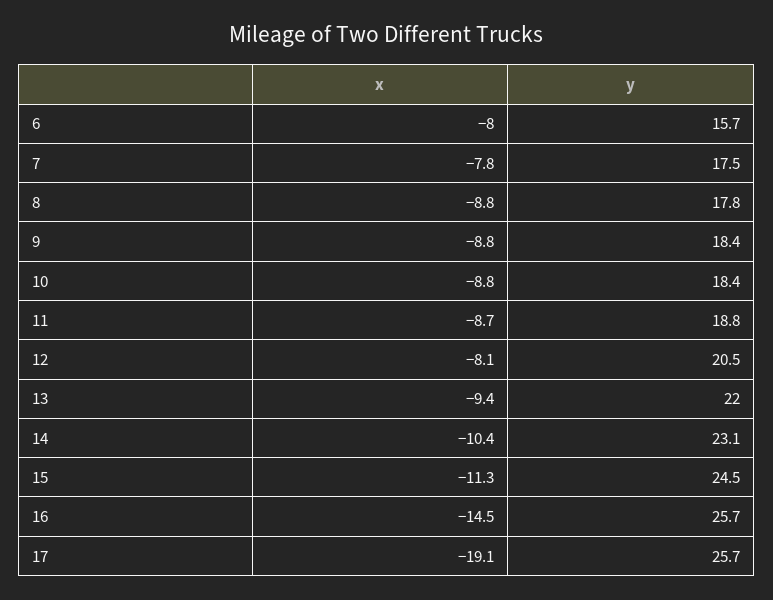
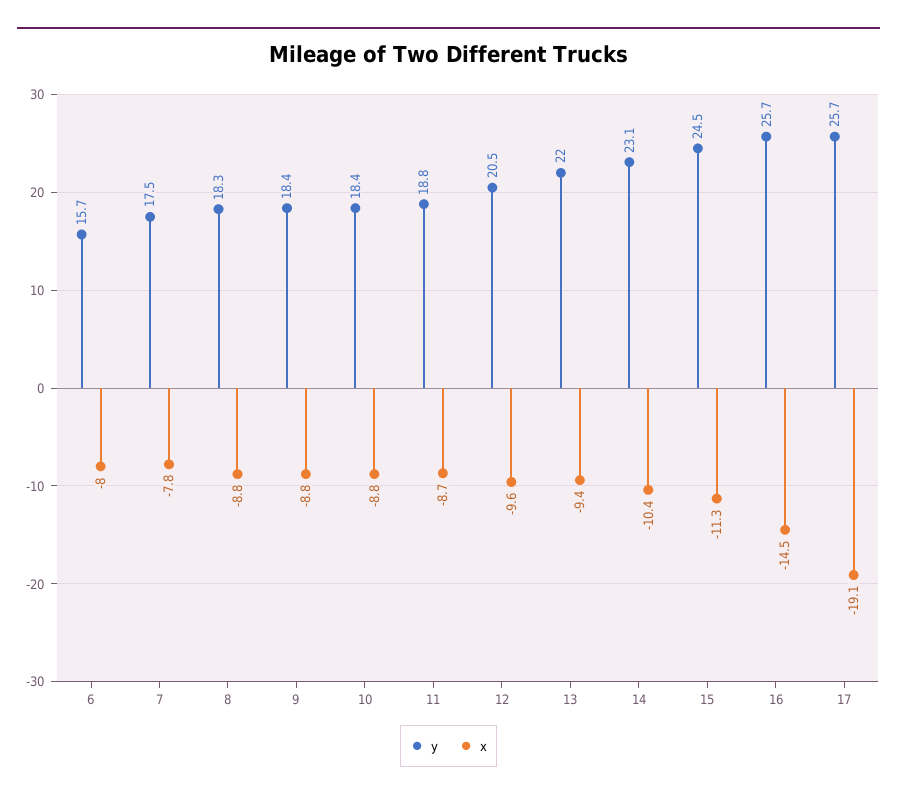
  {
    "x": {
      "6": -8,
      "7": -7.8,
      "8": -8.8,
      "9": -8.8,
      "10": -8.8,
      "11": -8.7,
-     "12": -8.1,
+     "12": -9.6,
      "13": -9.4,
      "14": -10.4,
      "15": -11.3,
      "16": -14.5,
      "17": -19.1
    },
    "y": {
      "6": 15.7,
      "7": 17.5,
-     "8": 17.8,
+     "8": 18.3,
      "9": 18.4,
      "10": 18.4,
      "11": 18.8,
      "12": 20.5,
      "13": 22,
      "14": 23.1,
      "15": 24.5,
      "16": 25.7,
      "17": 25.7
    }
  }

